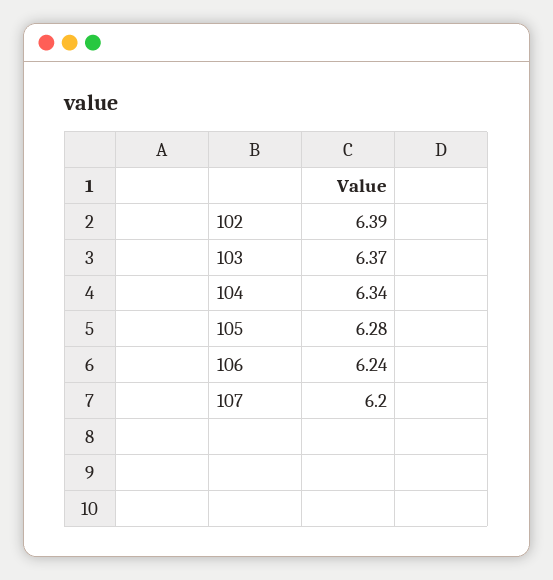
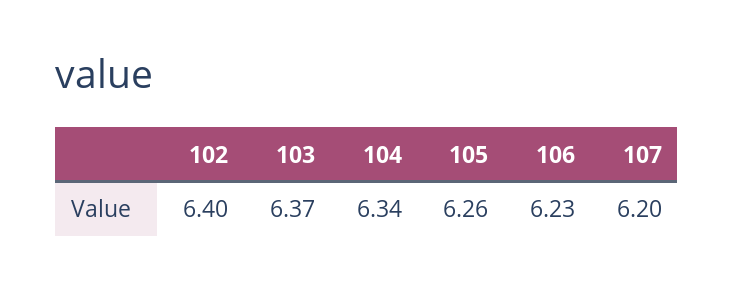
  {
-   "102": 6.39,
+   "102": 6.4,
    "103": 6.37,
    "104": 6.34,
-   "105": 6.28,
+   "105": 6.26,
-   "106": 6.24,
+   "106": 6.23,
    "107": 6.2
  }

